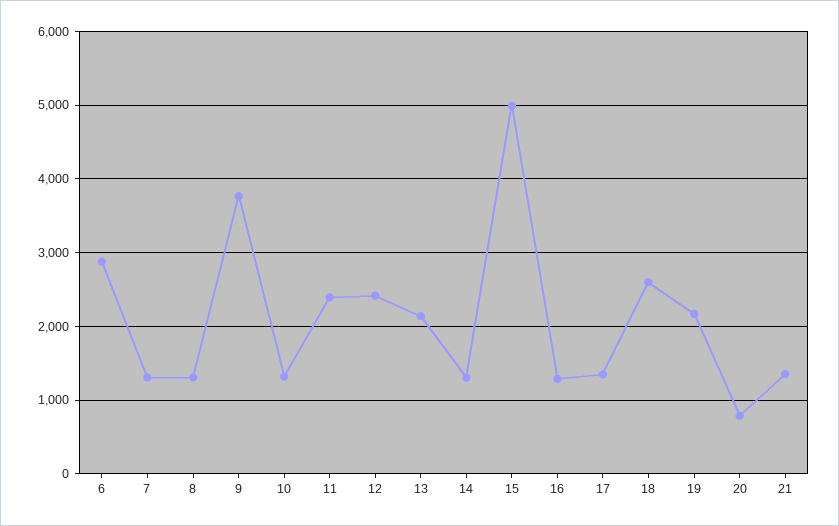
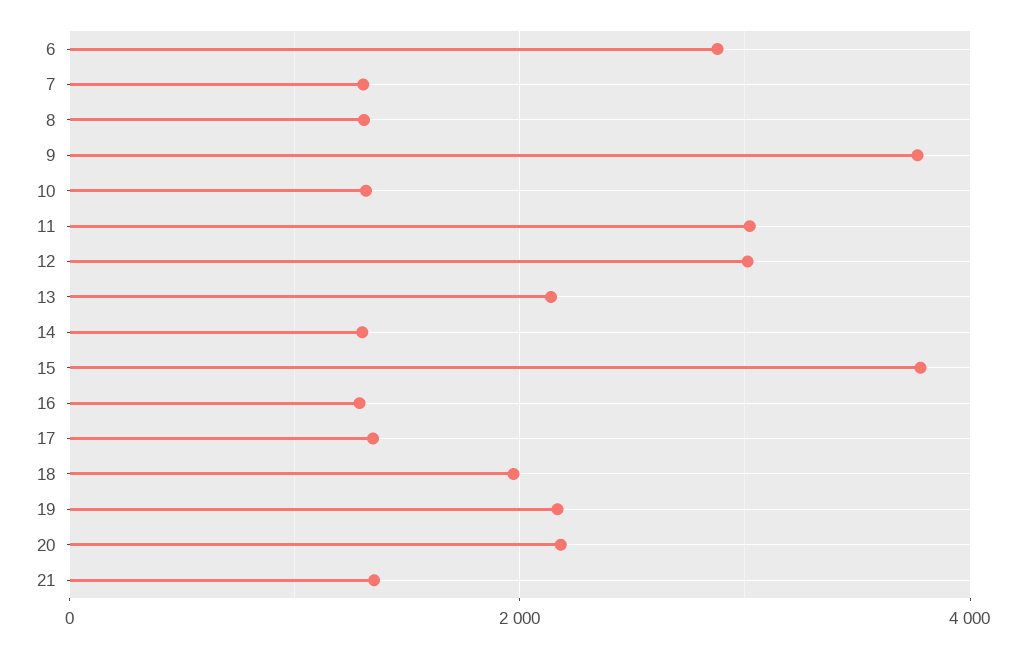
  {
    "6": 2900,
    "7": 1300,
    "8": 1300,
    "9": 3800,
    "10": 1300,
-   "11": 2400,
+   "11": 3000,
-   "12": 2400,
+   "12": 3000,
    "13": 2100,
    "14": 1300,
-   "15": 5000,
+   "15": 3800,
    "16": 1300,
    "17": 1300,
-   "18": 2600,
+   "18": 2000,
    "19": 2200,
-   "20": 800,
+   "20": 2200,
    "21": 1400
  }

